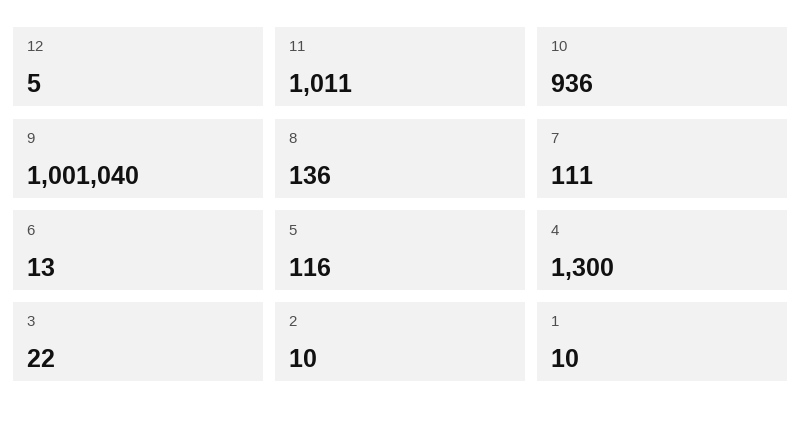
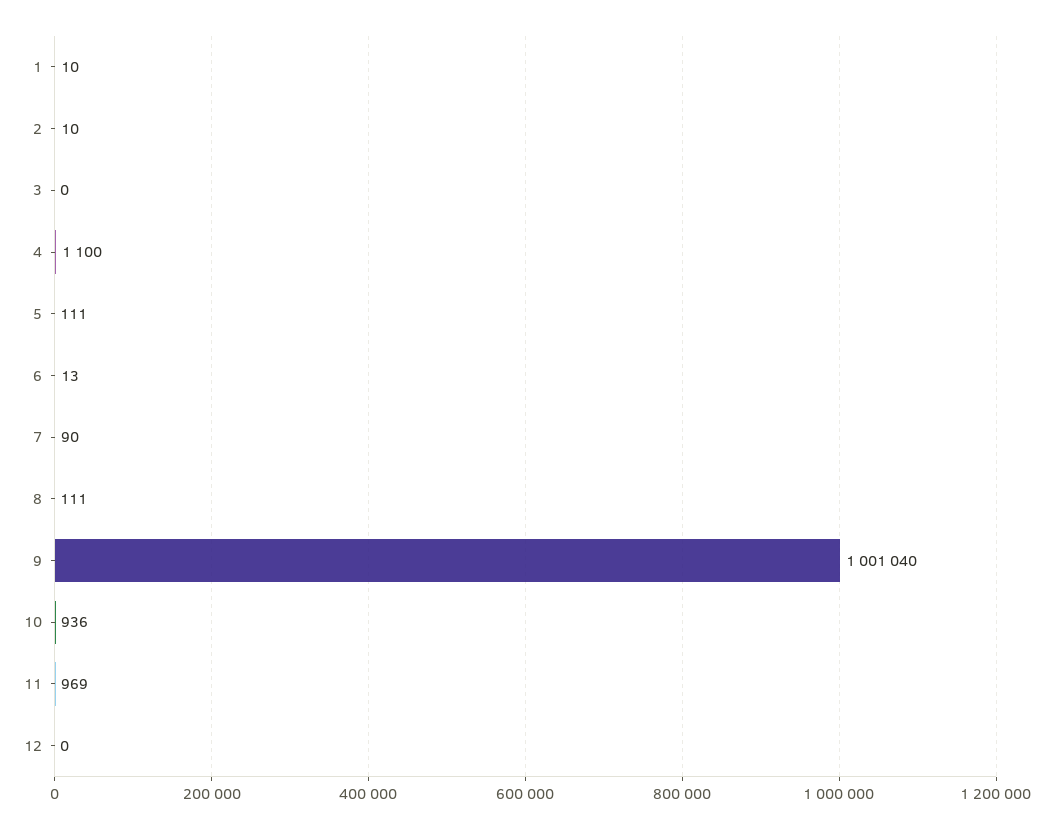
  {
-   "12": 5,
+   "12": 0,
-   "11": 1011,
+   "11": 969,
    "10": 936,
    "9": 1001040,
-   "8": 136,
+   "8": 111,
-   "7": 111,
+   "7": 90,
    "6": 13,
-   "5": 116,
+   "5": 111,
-   "4": 1300,
+   "4": 1100,
-   "3": 22,
+   "3": 0,
    "2": 10,
    "1": 10
  }

